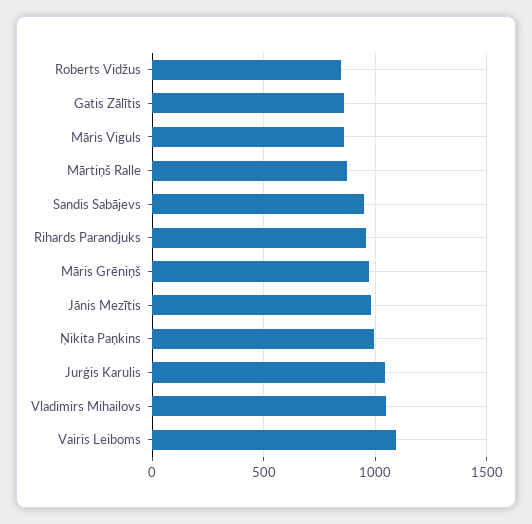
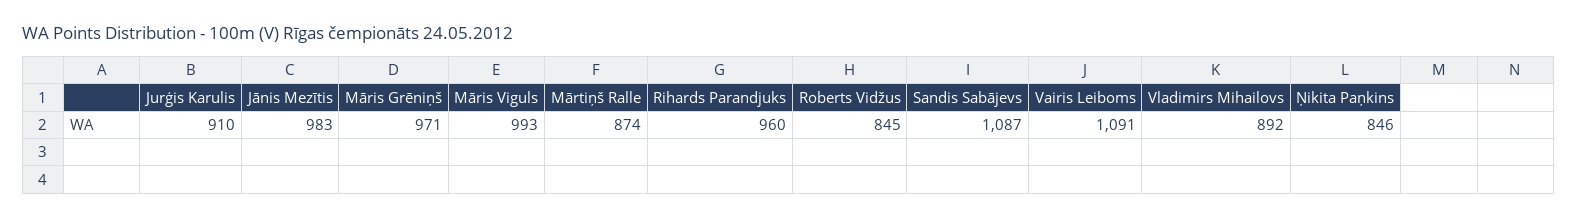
  {
    "Roberts Vidžus": 845,
-   "Gatis Zālītis": 850,
-   "Māris Viguls": 850,
+   "Māris Viguls": 993,
    "Mārtiņš Ralle": 874,
-   "Sandis Sabājevs": 950,
+   "Sandis Sabājevs": 1087,
    "Rihards Parandjuks": 960,
    "Māris Grēniņš": 971,
    "Jānis Mezītis": 983,
-   "Ņikita Paņkins": 1000,
+   "Ņikita Paņkins": 846,
-   "Jurģis Karulis": 1050,
+   "Jurģis Karulis": 910,
-   "Vladimirs Mihailovs": 1050,
+   "Vladimirs Mihailovs": 892,
    "Vairis Leiboms": 1091
  }

